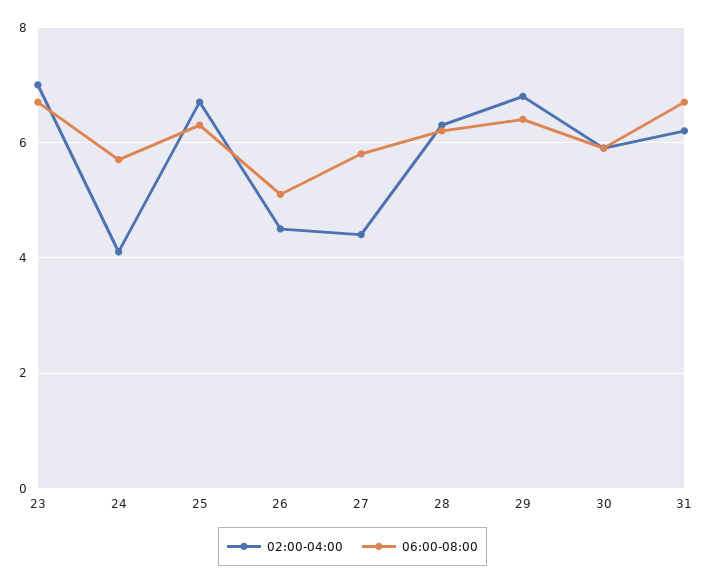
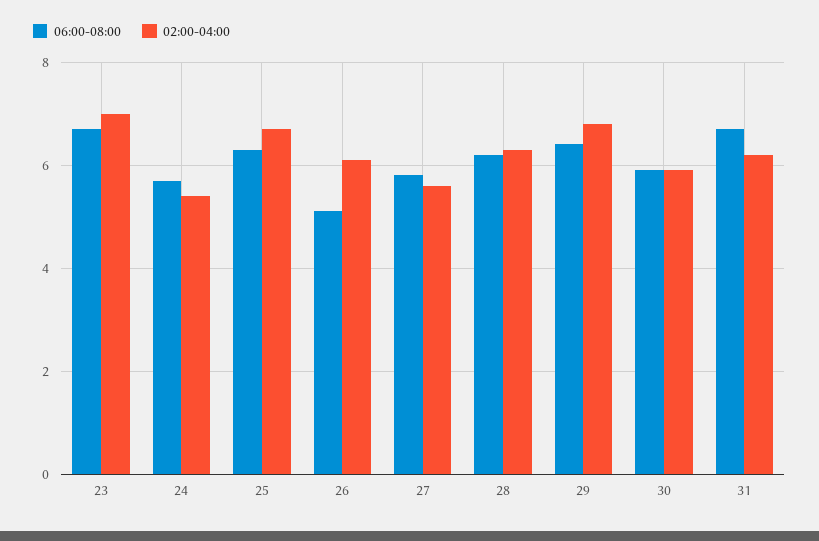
  {
    "02:00-04:00": {
      "23": 7,
-     "24": 4,
+     "24": 5.5,
      "25": 6.5,
-     "26": 4.5,
+     "26": 6,
-     "27": 4.5,
+     "27": 5.5,
      "28": 6.5,
      "29": 7,
      "30": 6,
      "31": 6
    },
    "06:00-08:00": {
      "23": 6.5,
      "24": 5.5,
      "25": 6.5,
      "26": 5,
      "27": 6,
      "28": 6,
      "29": 6.5,
      "30": 6,
      "31": 6.5
    }
  }

